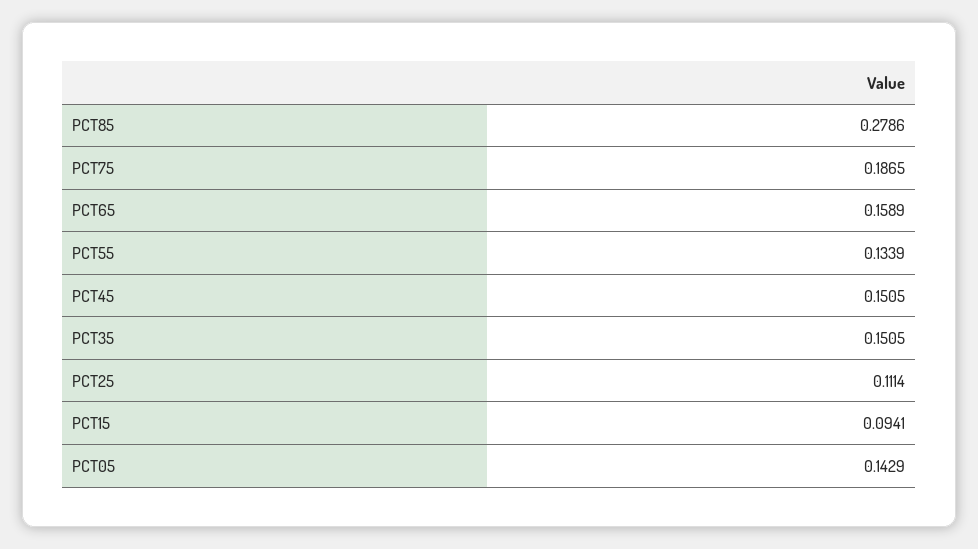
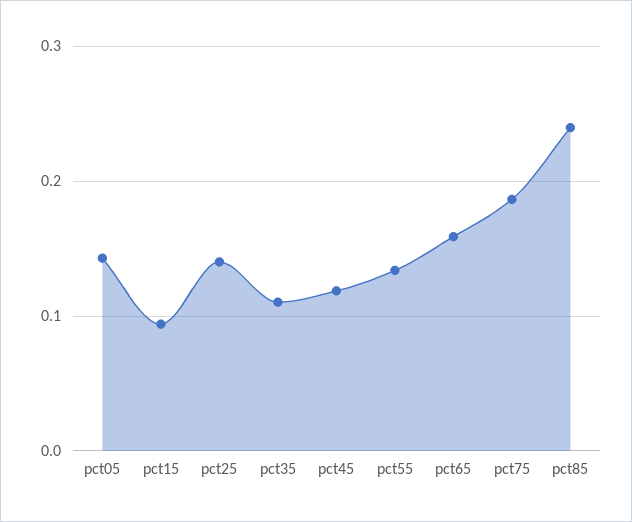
  {
-   "PCT85": 0.2786,
+   "PCT85": 0.24,
    "PCT75": 0.1865,
    "PCT65": 0.1589,
    "PCT55": 0.1339,
-   "PCT45": 0.1505,
+   "PCT45": 0.12,
-   "PCT35": 0.1505,
+   "PCT35": 0.11,
-   "PCT25": 0.1114,
+   "PCT25": 0.14,
    "PCT15": 0.0941,
    "PCT05": 0.1429
  }

